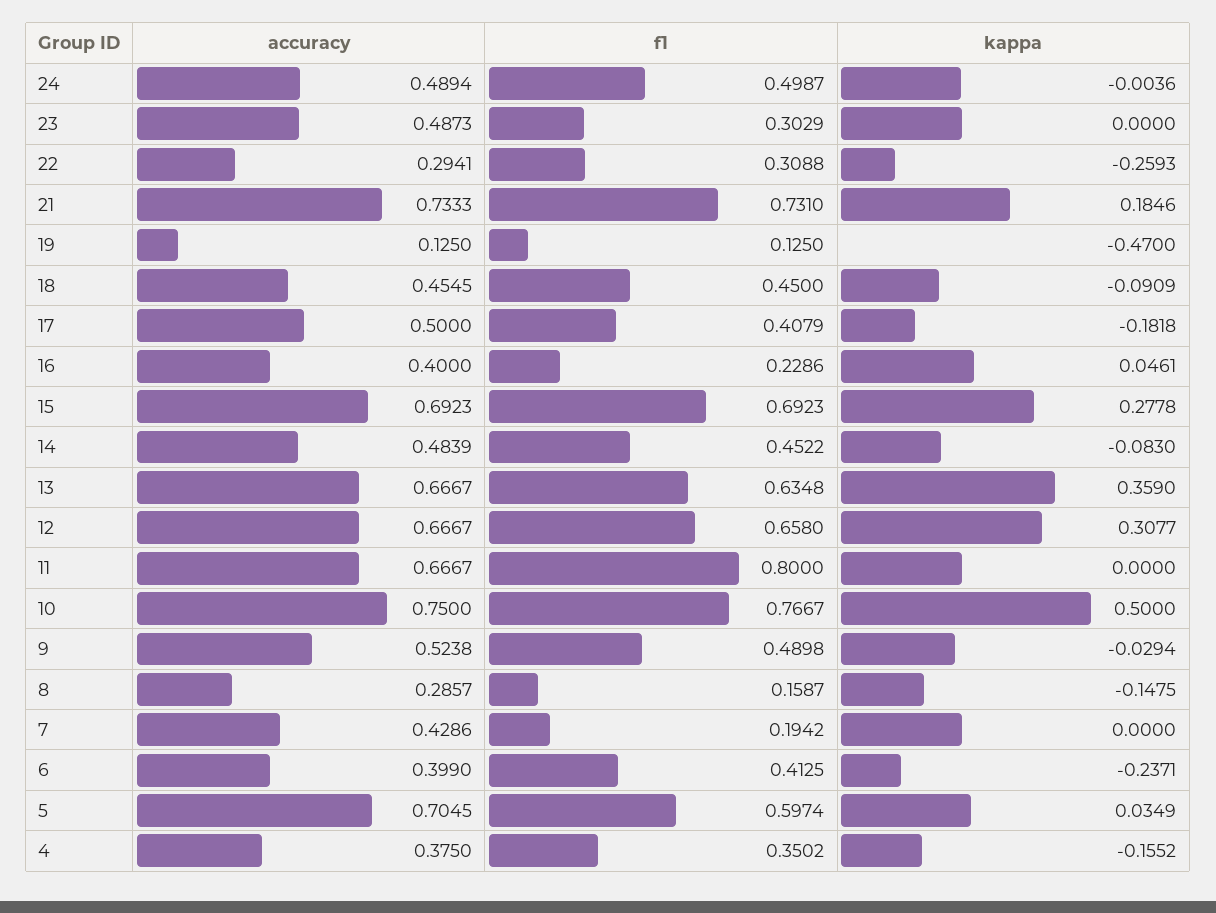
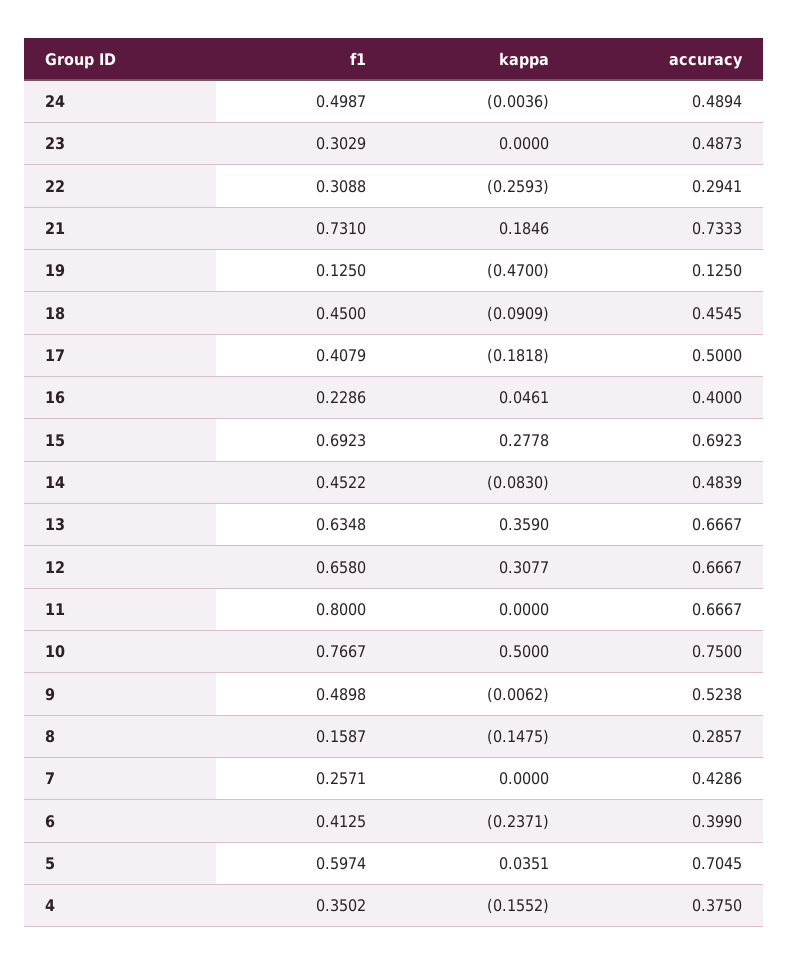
  {
    "accuracy": {
      "24": 0.4894,
      "23": 0.4873,
      "22": 0.2941,
      "21": 0.7333,
      "19": 0.125,
      "18": 0.4545,
      "17": 0.5,
      "16": 0.4,
      "15": 0.6923,
      "14": 0.4839,
      "13": 0.6667,
      "12": 0.6667,
      "11": 0.6667,
      "10": 0.75,
      "9": 0.5238,
      "8": 0.2857,
      "7": 0.4286,
      "6": 0.399,
      "5": 0.7045,
      "4": 0.375
    },
    "f1": {
      "24": 0.4987,
      "23": 0.3029,
      "22": 0.3088,
      "21": 0.731,
      "19": 0.125,
      "18": 0.45,
      "17": 0.4079,
      "16": 0.2286,
      "15": 0.6923,
      "14": 0.4522,
      "13": 0.6348,
      "12": 0.658,
      "11": 0.8,
      "10": 0.7667,
      "9": 0.4898,
      "8": 0.1587,
-     "7": 0.1942,
+     "7": 0.2571,
      "6": 0.4125,
      "5": 0.5974,
      "4": 0.3502
    },
    "kappa": {
      "24": -0.0036,
      "23": 0,
      "22": -0.2593,
      "21": 0.1846,
      "19": -0.47,
      "18": -0.0909,
      "17": -0.1818,
      "16": 0.0461,
      "15": 0.2778,
      "14": -0.083,
      "13": 0.359,
      "12": 0.3077,
      "11": 0,
      "10": 0.5,
-     "9": -0.0294,
+     "9": -0.0062,
      "8": -0.1475,
      "7": 0,
      "6": -0.2371,
-     "5": 0.0349,
+     "5": 0.0351,
      "4": -0.1552
    }
  }

